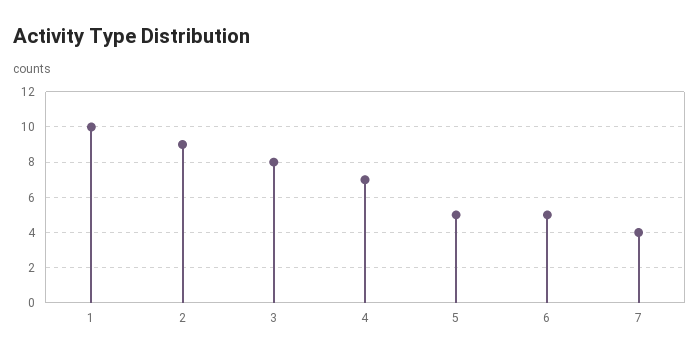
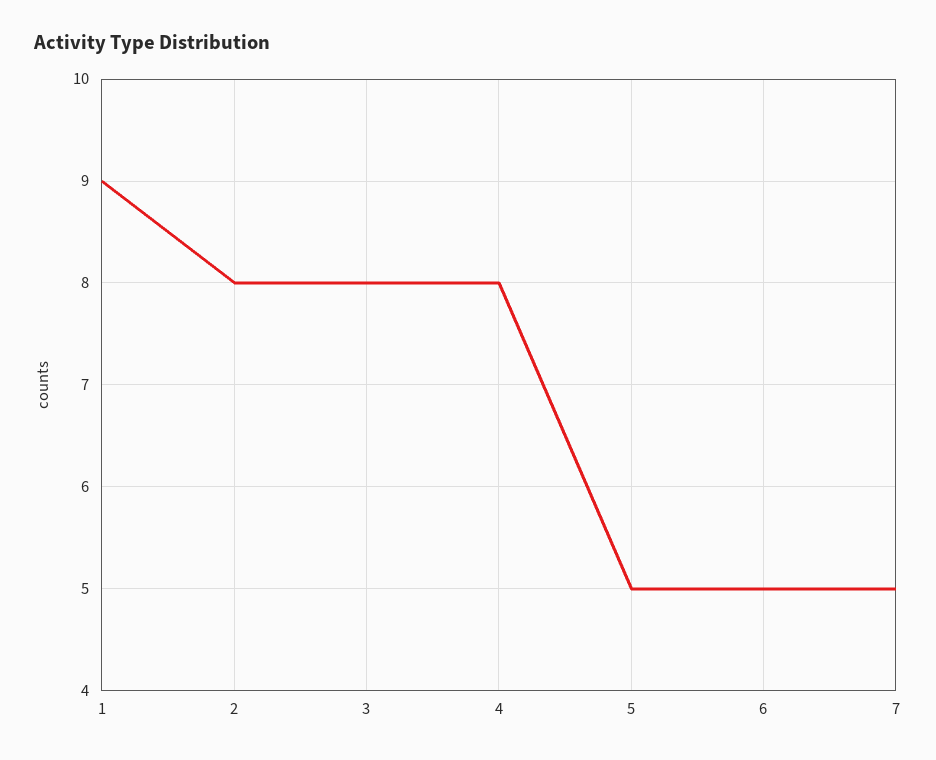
  {
-   "1": 10,
+   "1": 9,
-   "2": 9,
+   "2": 8,
    "3": 8,
-   "4": 7,
+   "4": 8,
    "5": 5,
    "6": 5,
-   "7": 4
+   "7": 5
  }

